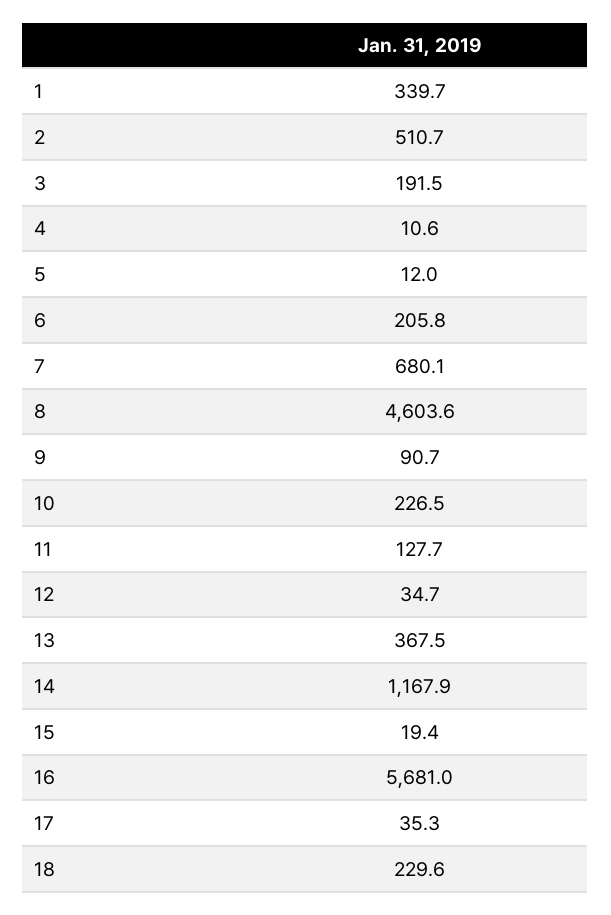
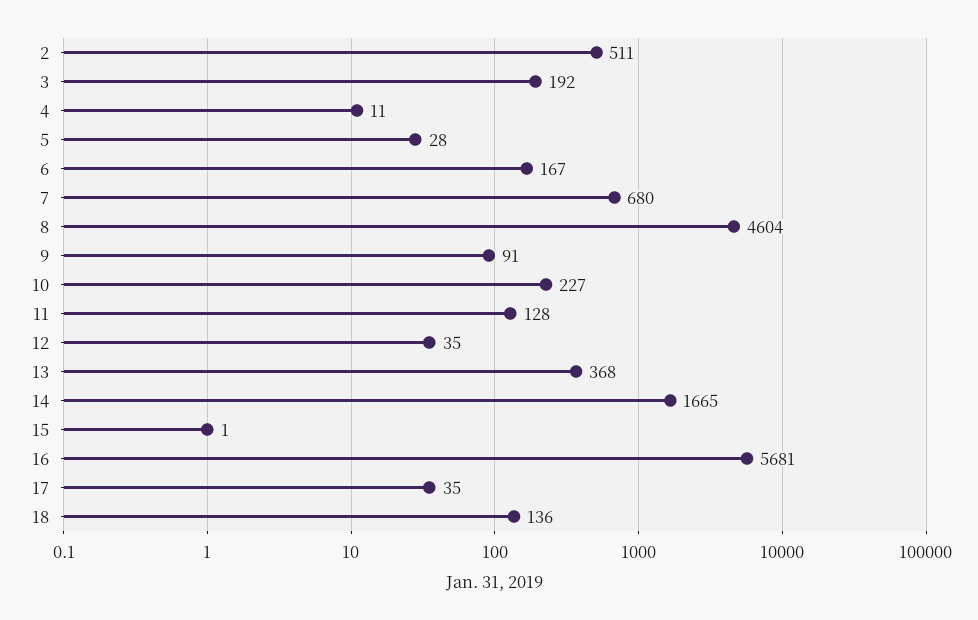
  {
-   "1": 339.7,
    "2": 510.7,
    "3": 191.5,
    "4": 10.6,
-   "5": 12,
+   "5": 28,
-   "6": 205.8,
+   "6": 167,
    "7": 680.1,
    "8": 4603.6,
    "9": 90.7,
    "10": 226.5,
    "11": 127.7,
    "12": 34.7,
    "13": 367.5,
-   "14": 1167.9,
+   "14": 1665,
-   "15": 19.4,
+   "15": 1,
    "16": 5681,
    "17": 35.3,
-   "18": 229.6
+   "18": 136
  }

